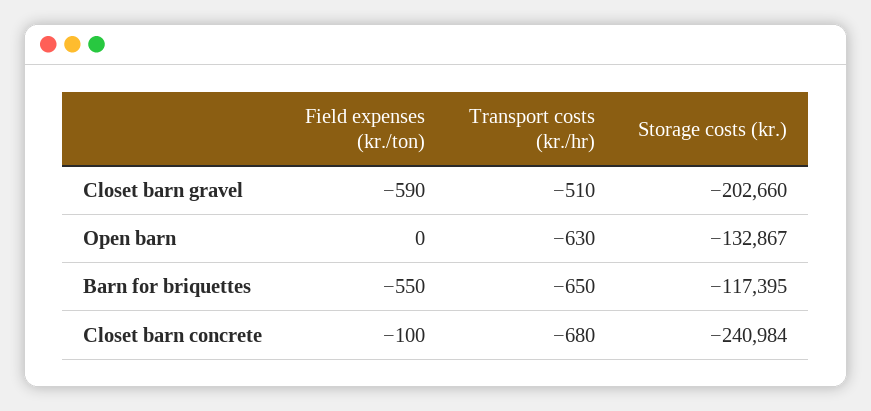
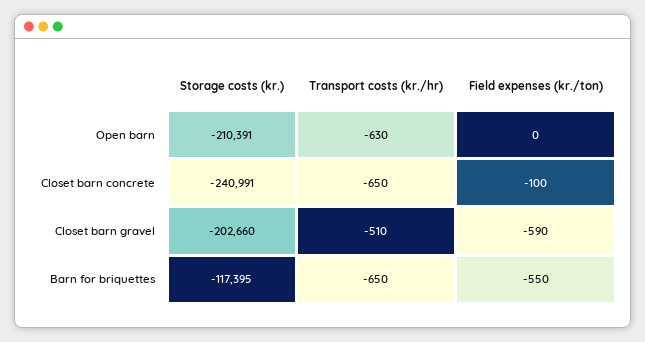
  {
    "Field expenses (kr./ton)": {
      "Closet barn gravel": -590,
      "Open barn": 0,
      "Barn for briquettes": -550,
      "Closet barn concrete": -100
    },
    "Transport costs (kr./hr)": {
      "Closet barn gravel": -510,
      "Open barn": -630,
      "Barn for briquettes": -650,
-     "Closet barn concrete": -680
+     "Closet barn concrete": -650
    },
    "Storage costs (kr.)": {
      "Closet barn gravel": -202660,
-     "Open barn": -132867,
+     "Open barn": -210391,
      "Barn for briquettes": -117395,
-     "Closet barn concrete": -240984
+     "Closet barn concrete": -240991
    }
  }

